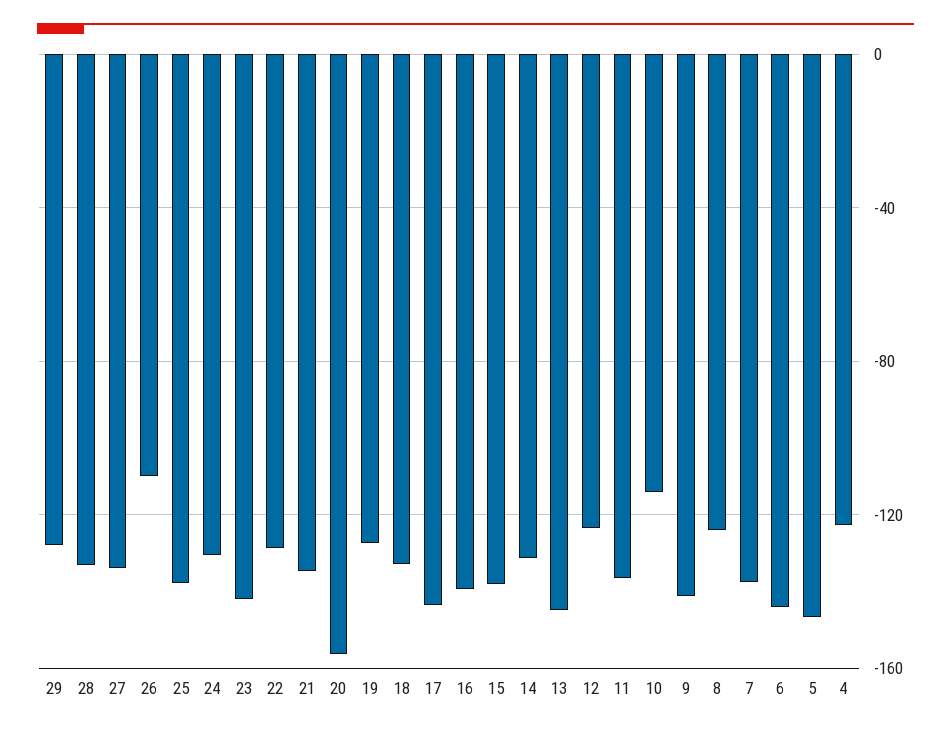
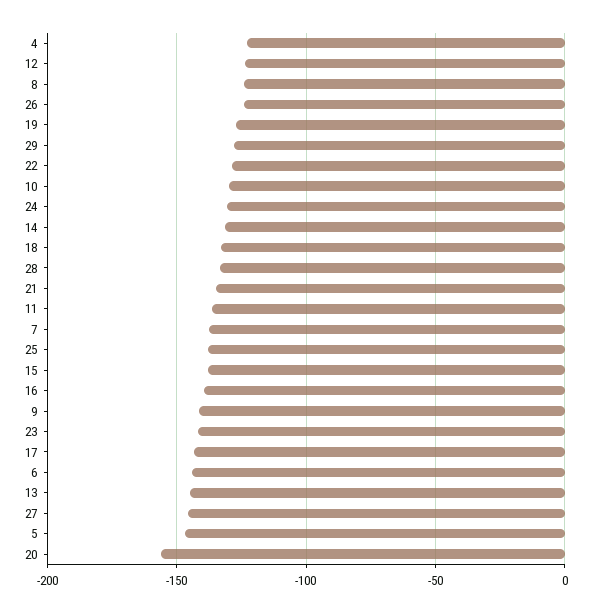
  {
    "29": -130,
    "28": -135,
-   "27": -135,
+   "27": -145,
-   "26": -110,
+   "26": -125,
    "25": -140,
    "24": -130,
    "23": -140,
    "22": -130,
    "21": -135,
    "20": -155,
    "19": -125,
    "18": -135,
    "17": -145,
    "16": -140,
    "15": -140,
    "14": -130,
    "13": -145,
    "12": -125,
    "11": -135,
-   "10": -115,
+   "10": -130,
    "9": -140,
    "8": -125,
    "7": -140,
    "6": -145,
    "5": -145,
    "4": -125
  }

